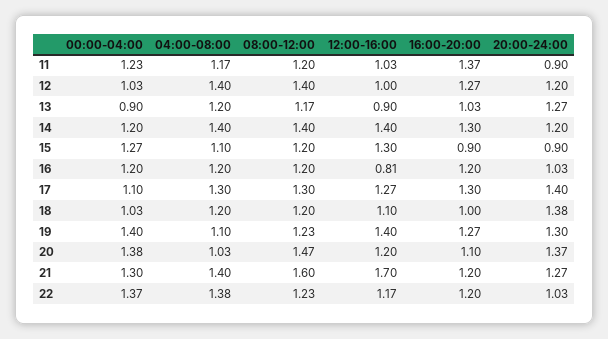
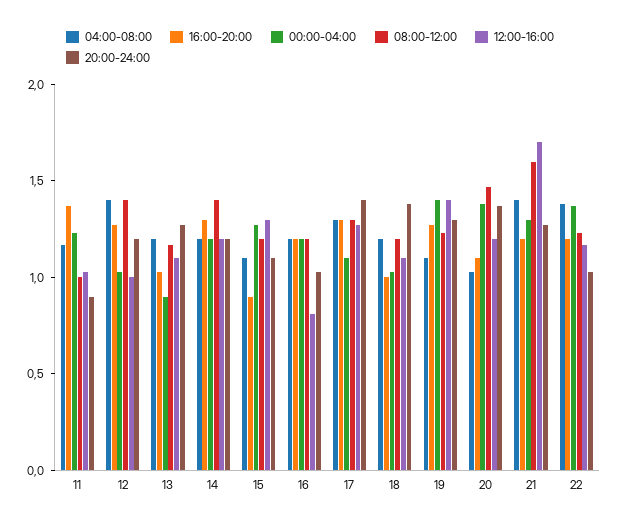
  {
    "00:00-04:00": {
      "11": 1.23,
      "12": 1.03,
      "13": 0.9,
      "14": 1.2,
      "15": 1.27,
      "16": 1.2,
      "17": 1.1,
      "18": 1.03,
      "19": 1.4,
      "20": 1.38,
      "21": 1.3,
      "22": 1.37
    },
    "04:00-08:00": {
      "11": 1.17,
      "12": 1.4,
      "13": 1.2,
-     "14": 1.4,
+     "14": 1.2,
      "15": 1.1,
      "16": 1.2,
      "17": 1.3,
      "18": 1.2,
      "19": 1.1,
      "20": 1.03,
      "21": 1.4,
      "22": 1.38
    },
    "08:00-12:00": {
-     "11": 1.2,
+     "11": 1,
      "12": 1.4,
      "13": 1.17,
      "14": 1.4,
      "15": 1.2,
      "16": 1.2,
      "17": 1.3,
      "18": 1.2,
      "19": 1.23,
      "20": 1.47,
      "21": 1.6,
      "22": 1.23
    },
    "12:00-16:00": {
      "11": 1.03,
      "12": 1,
-     "13": 0.9,
+     "13": 1.1,
-     "14": 1.4,
+     "14": 1.2,
      "15": 1.3,
      "16": 0.81,
      "17": 1.27,
      "18": 1.1,
      "19": 1.4,
      "20": 1.2,
      "21": 1.7,
      "22": 1.17
    },
    "16:00-20:00": {
      "11": 1.37,
      "12": 1.27,
      "13": 1.03,
      "14": 1.3,
      "15": 0.9,
      "16": 1.2,
      "17": 1.3,
      "18": 1,
      "19": 1.27,
      "20": 1.1,
      "21": 1.2,
      "22": 1.2
    },
    "20:00-24:00": {
      "11": 0.9,
      "12": 1.2,
      "13": 1.27,
      "14": 1.2,
-     "15": 0.9,
+     "15": 1.1,
      "16": 1.03,
      "17": 1.4,
      "18": 1.38,
      "19": 1.3,
      "20": 1.37,
      "21": 1.27,
      "22": 1.03
    }
  }

